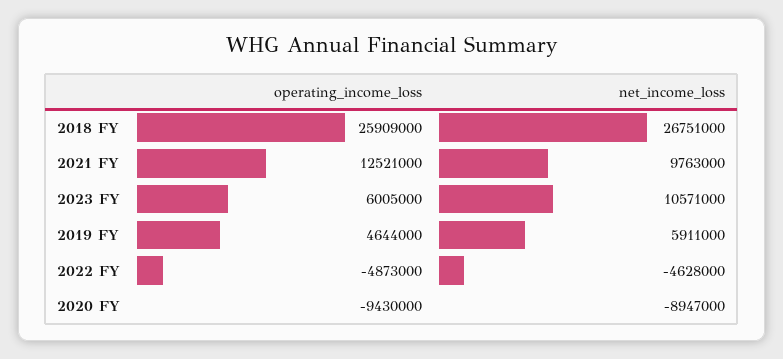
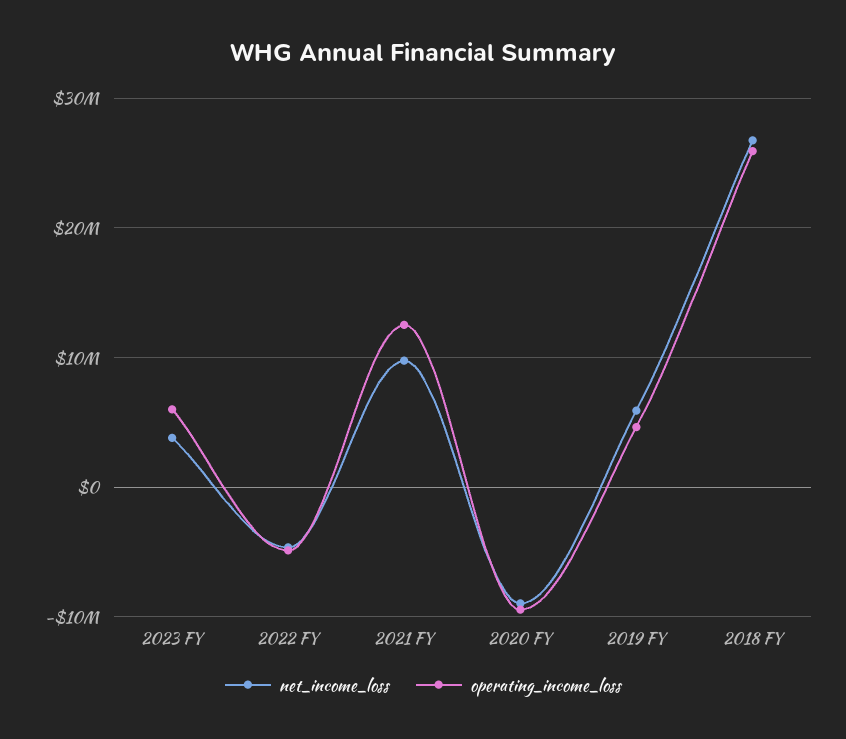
  {
    "operating_income_loss": {
      "2018 FY": 25909000,
      "2021 FY": 12521000,
      "2023 FY": 6005000,
      "2019 FY": 4644000,
      "2022 FY": -4873000,
      "2020 FY": -9430000
    },
    "net_income_loss": {
      "2018 FY": 26751000,
      "2021 FY": 9763000,
-     "2023 FY": 10571000,
+     "2023 FY": 4000000,
      "2019 FY": 5911000,
      "2022 FY": -4628000,
      "2020 FY": -8947000
    }
  }

